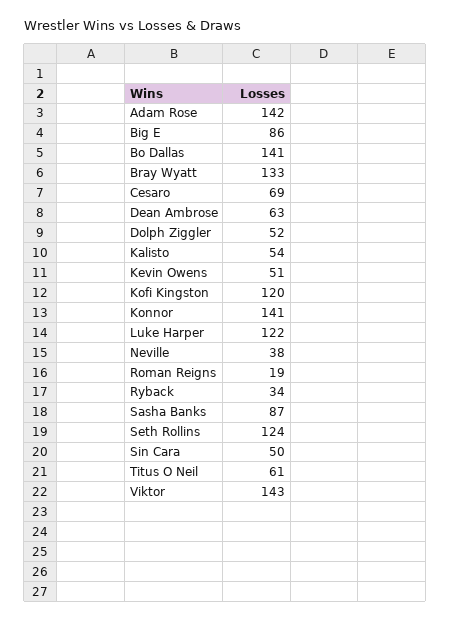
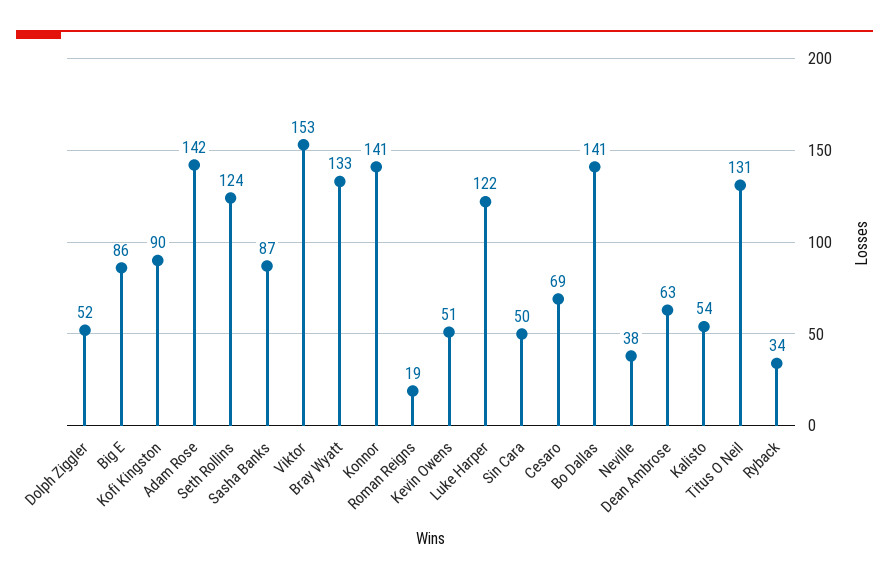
  {
    "Adam Rose": 142,
    "Big E": 86,
    "Bo Dallas": 141,
    "Bray Wyatt": 133,
    "Cesaro": 69,
    "Dean Ambrose": 63,
    "Dolph Ziggler": 52,
    "Kalisto": 54,
    "Kevin Owens": 51,
-   "Kofi Kingston": 120,
+   "Kofi Kingston": 90,
    "Konnor": 141,
    "Luke Harper": 122,
    "Neville": 38,
    "Roman Reigns": 19,
    "Ryback": 34,
    "Sasha Banks": 87,
    "Seth Rollins": 124,
    "Sin Cara": 50,
-   "Titus O Neil": 61,
+   "Titus O Neil": 131,
-   "Viktor": 143
+   "Viktor": 153
  }

